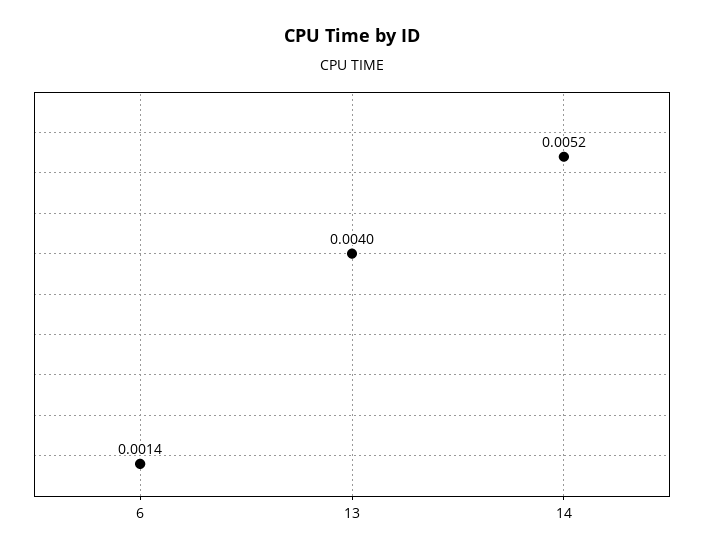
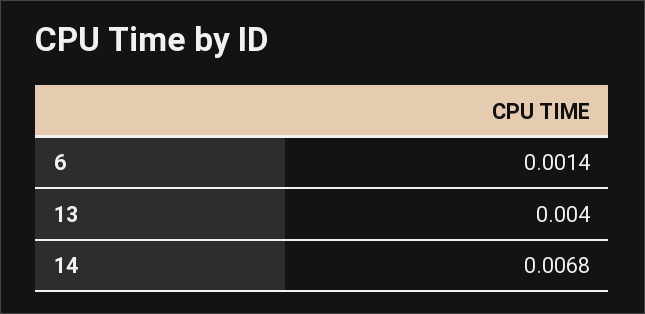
  {
    "6": 0.0014,
    "13": 0.004,
-   "14": 0.0052
+   "14": 0.0068
  }

